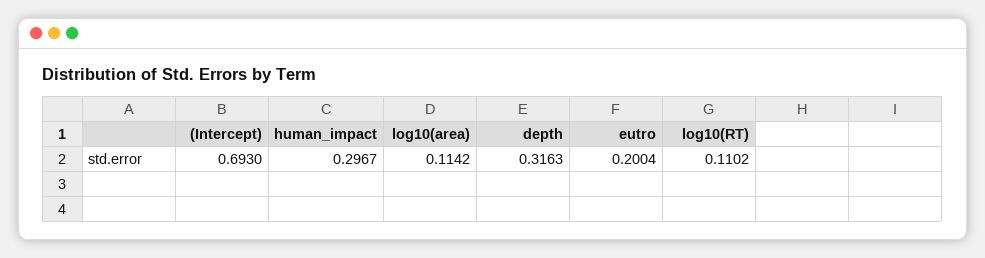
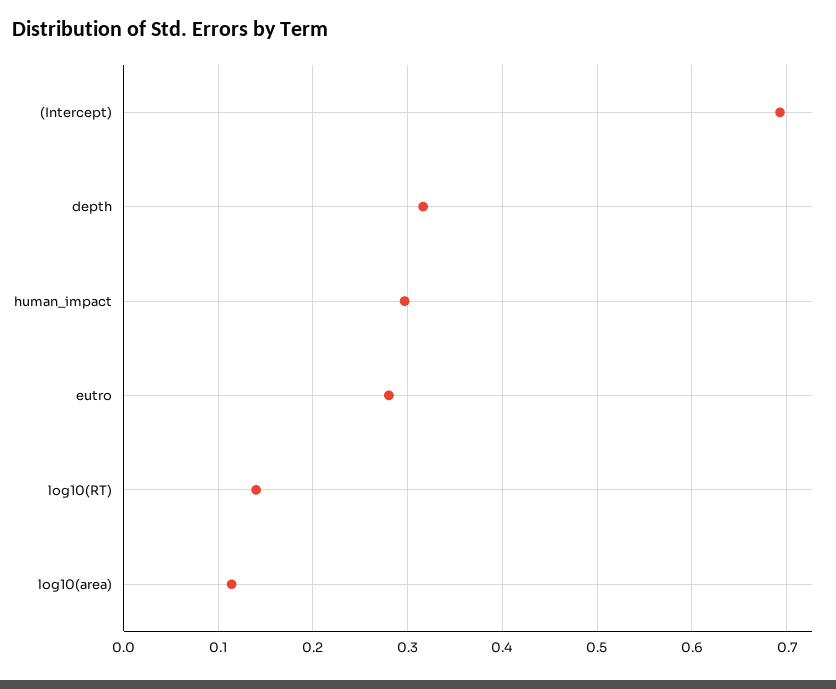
  {
    "(Intercept)": 0.693,
    "human_impact": 0.2967,
    "log10(area)": 0.1142,
    "depth": 0.3163,
-   "eutro": 0.2004,
+   "eutro": 0.28,
-   "log10(RT)": 0.1102
+   "log10(RT)": 0.14
  }

